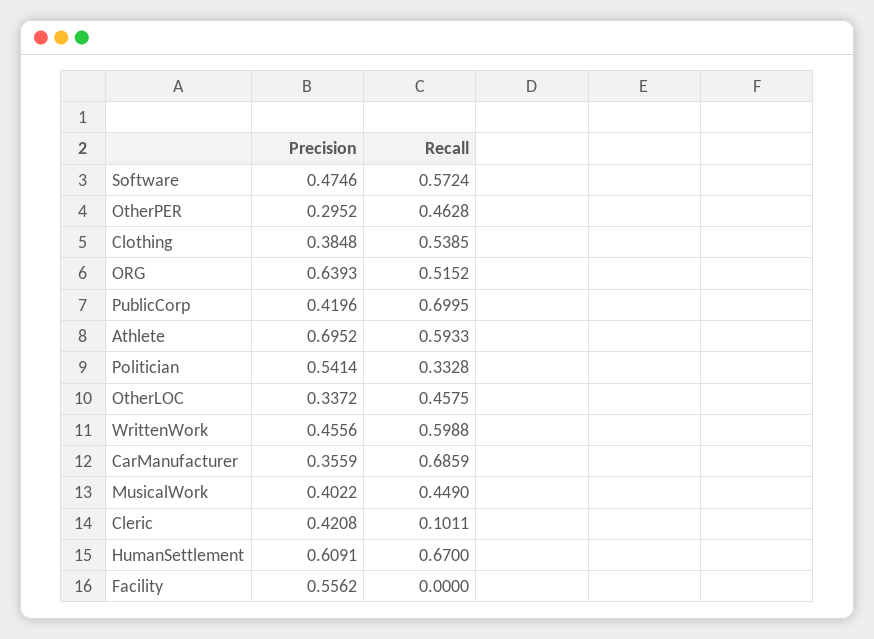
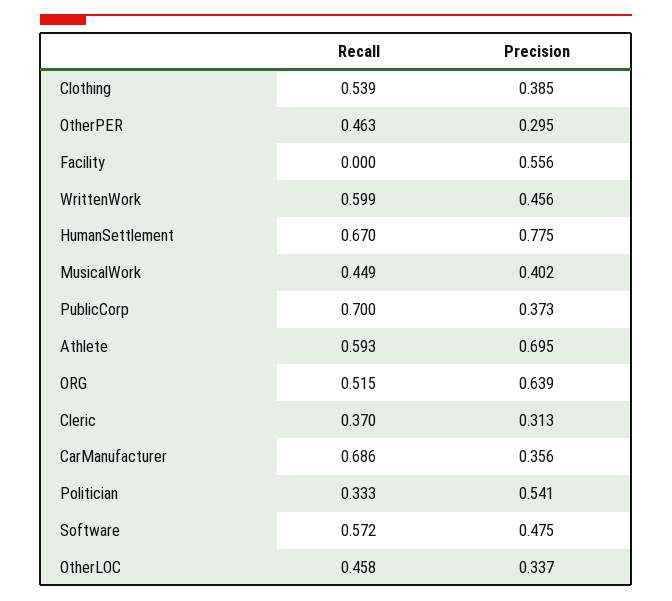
  {
    "Precision": {
      "Software": 0.4746,
      "OtherPER": 0.2952,
      "Clothing": 0.3848,
      "ORG": 0.6393,
-     "PublicCorp": 0.4196,
+     "PublicCorp": 0.373,
      "Athlete": 0.6952,
      "Politician": 0.5414,
      "OtherLOC": 0.3372,
      "WrittenWork": 0.4556,
      "CarManufacturer": 0.3559,
      "MusicalWork": 0.4022,
-     "Cleric": 0.4208,
+     "Cleric": 0.313,
-     "HumanSettlement": 0.6091,
+     "HumanSettlement": 0.775,
      "Facility": 0.5562
    },
    "Recall": {
      "Software": 0.5724,
      "OtherPER": 0.4628,
      "Clothing": 0.5385,
      "ORG": 0.5152,
      "PublicCorp": 0.6995,
      "Athlete": 0.5933,
      "Politician": 0.3328,
      "OtherLOC": 0.4575,
      "WrittenWork": 0.5988,
      "CarManufacturer": 0.6859,
      "MusicalWork": 0.449,
-     "Cleric": 0.1011,
+     "Cleric": 0.37,
      "HumanSettlement": 0.67,
      "Facility": 0
    }
  }

